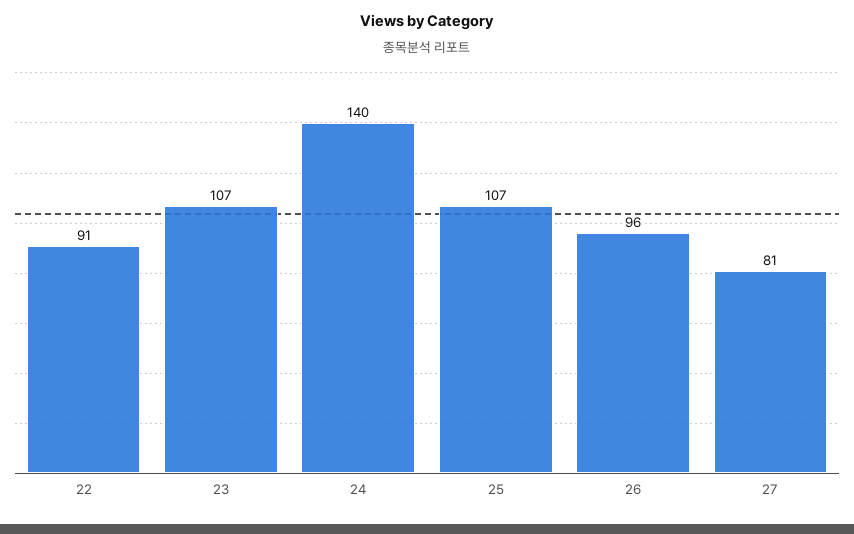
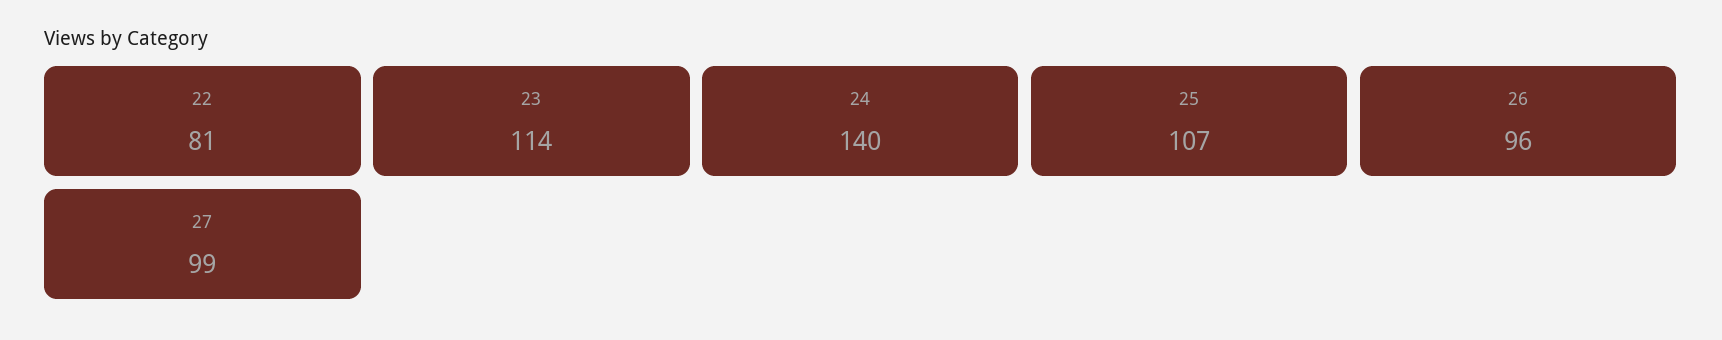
  {
-   "22": 91,
+   "22": 81,
-   "23": 107,
+   "23": 114,
    "24": 140,
    "25": 107,
    "26": 96,
-   "27": 81
+   "27": 99
  }

